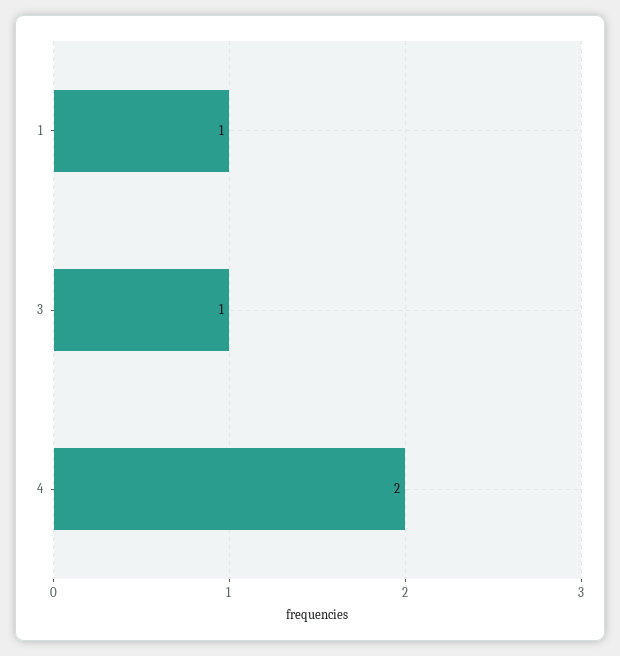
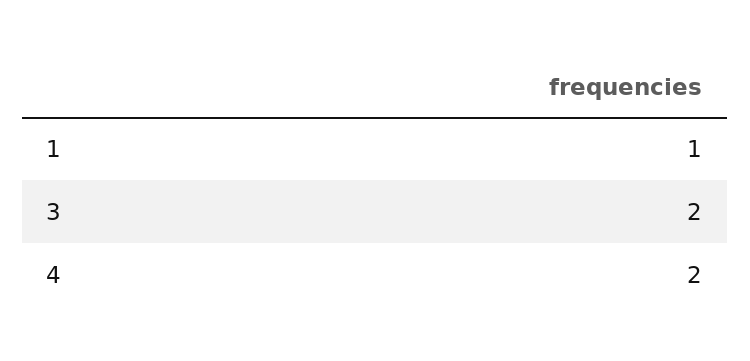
  {
    "1": 1,
-   "3": 1,
+   "3": 2,
    "4": 2
  }

